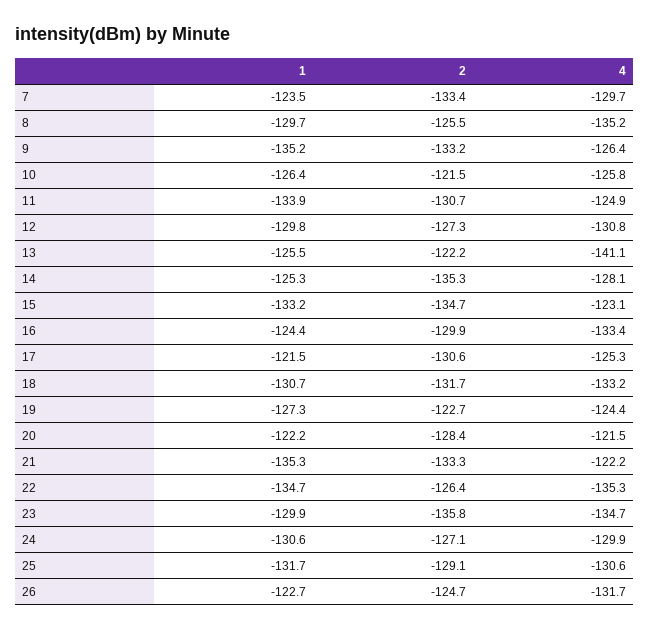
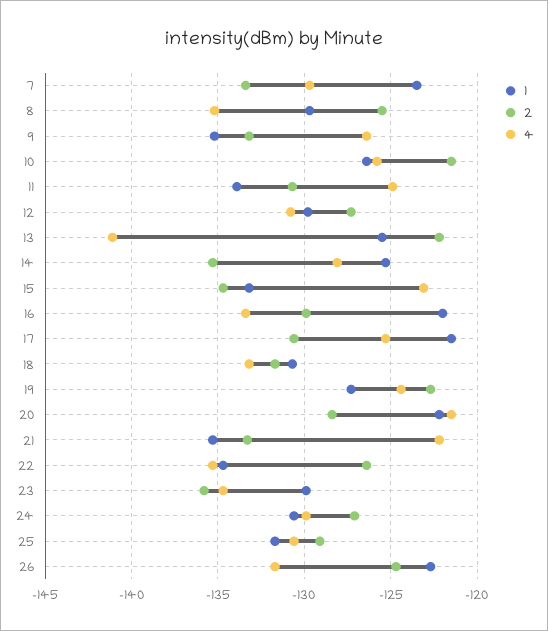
  {
    "1": {
      "7": -123.5,
      "8": -129.7,
      "9": -135.2,
      "10": -126.4,
      "11": -133.9,
      "12": -129.8,
      "13": -125.5,
      "14": -125.3,
      "15": -133.2,
-     "16": -124.4,
+     "16": -122,
      "17": -121.5,
      "18": -130.7,
      "19": -127.3,
      "20": -122.2,
      "21": -135.3,
      "22": -134.7,
      "23": -129.9,
      "24": -130.6,
      "25": -131.7,
      "26": -122.7
    },
    "2": {
      "7": -133.4,
      "8": -125.5,
      "9": -133.2,
      "10": -121.5,
      "11": -130.7,
      "12": -127.3,
      "13": -122.2,
      "14": -135.3,
      "15": -134.7,
      "16": -129.9,
      "17": -130.6,
      "18": -131.7,
      "19": -122.7,
      "20": -128.4,
      "21": -133.3,
      "22": -126.4,
      "23": -135.8,
      "24": -127.1,
      "25": -129.1,
      "26": -124.7
    },
    "4": {
      "7": -129.7,
      "8": -135.2,
      "9": -126.4,
      "10": -125.8,
      "11": -124.9,
      "12": -130.8,
      "13": -141.1,
      "14": -128.1,
      "15": -123.1,
      "16": -133.4,
      "17": -125.3,
      "18": -133.2,
      "19": -124.4,
      "20": -121.5,
      "21": -122.2,
      "22": -135.3,
      "23": -134.7,
      "24": -129.9,
      "25": -130.6,
      "26": -131.7
    }
  }

